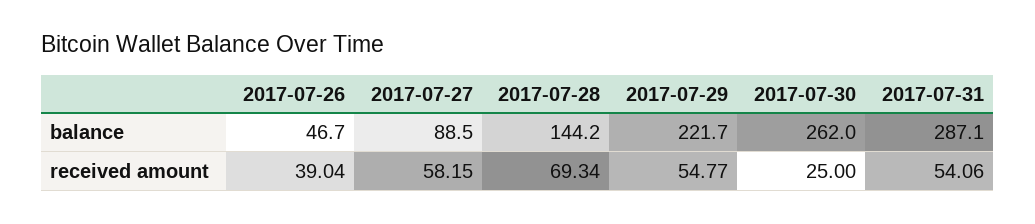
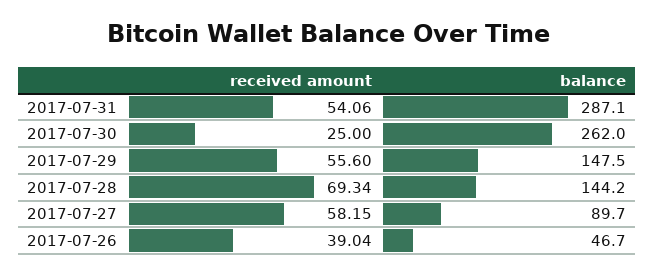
  {
    "2017-07-26": {
      "balance": 46.7,
      "received amount": 39.04
    },
    "2017-07-27": {
-     "balance": 88.5,
+     "balance": 89.7,
      "received amount": 58.15
    },
    "2017-07-28": {
      "balance": 144.2,
      "received amount": 69.34
    },
    "2017-07-29": {
-     "balance": 221.7,
+     "balance": 147.5,
-     "received amount": 54.77
+     "received amount": 55.6
    },
    "2017-07-30": {
      "balance": 262,
      "received amount": 25
    },
    "2017-07-31": {
      "balance": 287.1,
      "received amount": 54.06
    }
  }

